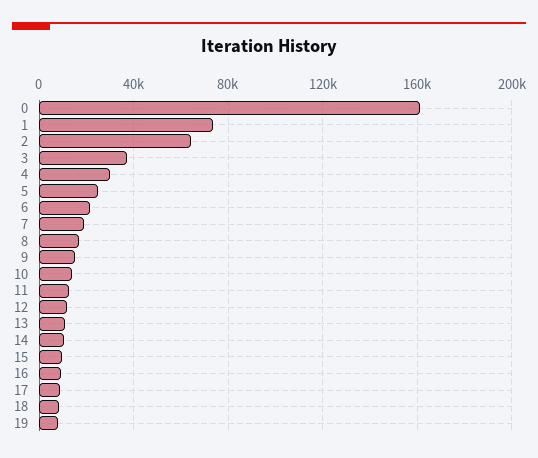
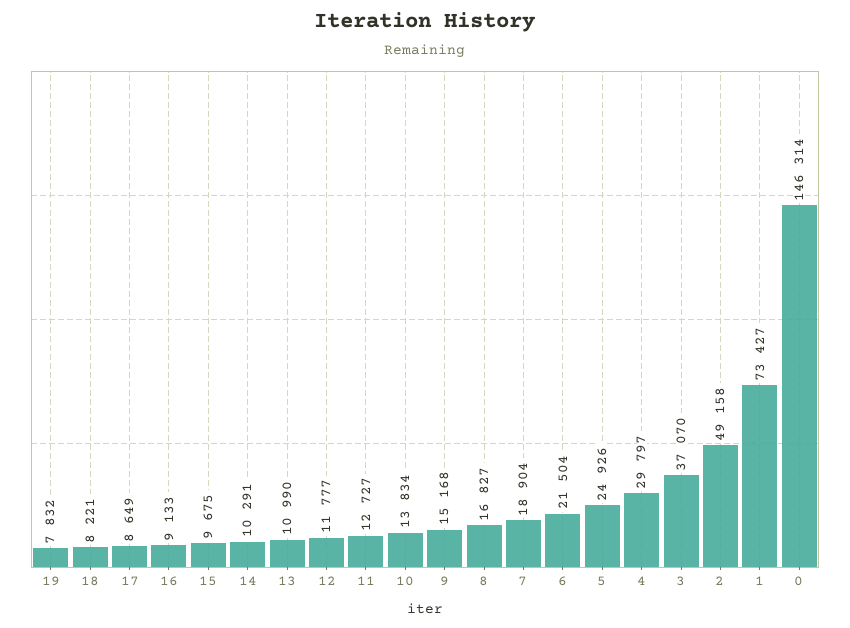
  {
-   "0": 160000,
+   "0": 146314,
    "1": 73427,
-   "2": 65000,
+   "2": 49158,
    "3": 37070,
    "4": 29797,
    "5": 24926,
    "6": 21504,
    "7": 18904,
    "8": 16827,
    "9": 15168,
    "10": 13834,
    "11": 12727,
    "12": 11777,
    "13": 10990,
    "14": 10291,
    "15": 9675,
    "16": 9133,
    "17": 8649,
    "18": 8221,
    "19": 7832
  }

